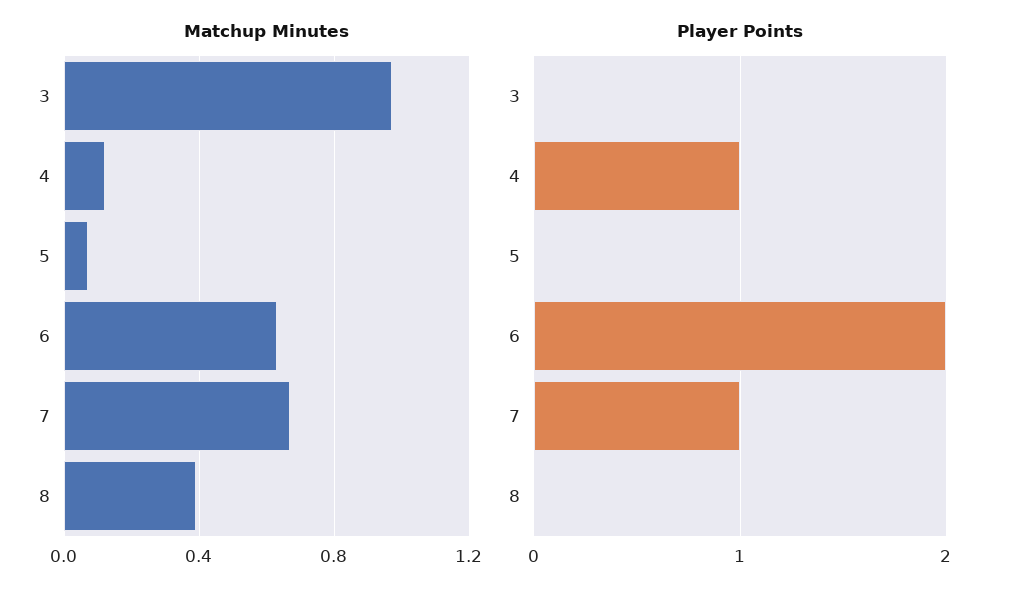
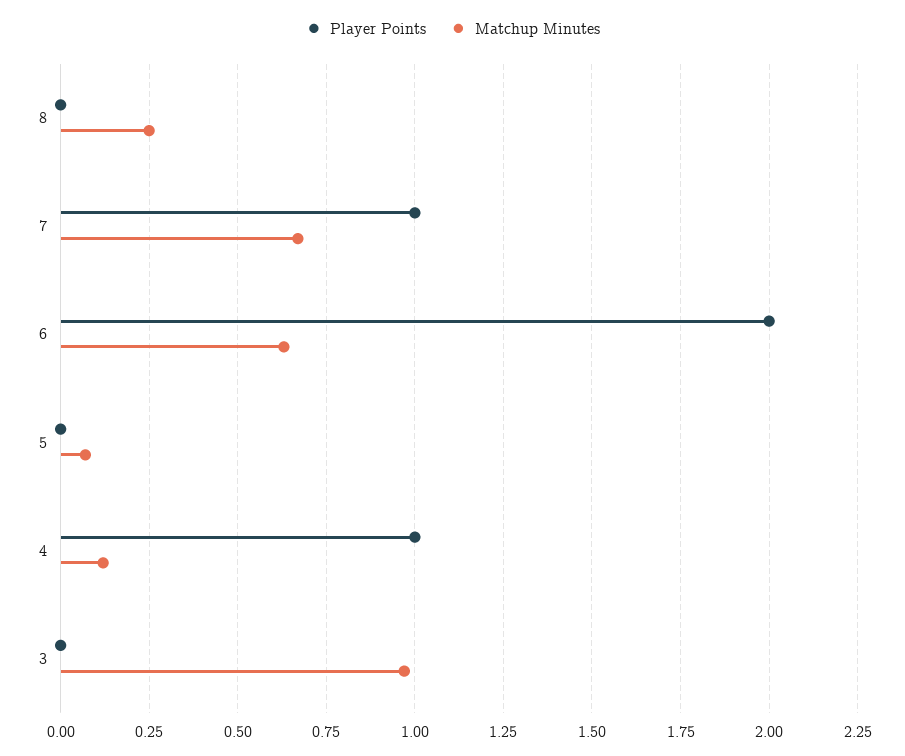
  {
    "Matchup Minutes": {
      "3": 0.95,
      "4": 0.1,
      "5": 0.05,
      "6": 0.65,
      "7": 0.65,
-     "8": 0.4
+     "8": 0.25
    },
    "Player Points": {
      "3": 0,
      "4": 1,
      "5": 0,
      "6": 2,
      "7": 1,
      "8": 0
    }
  }

